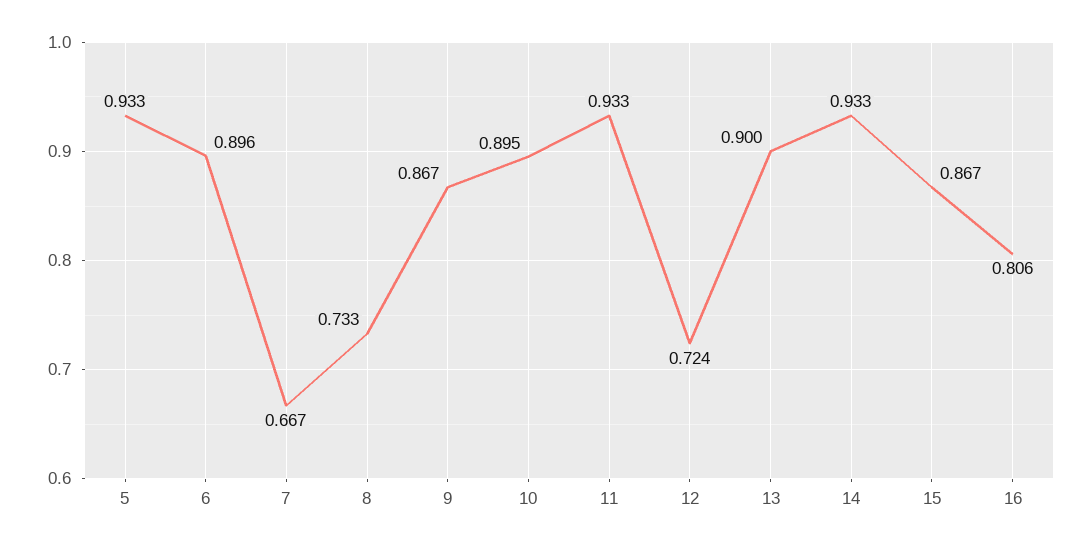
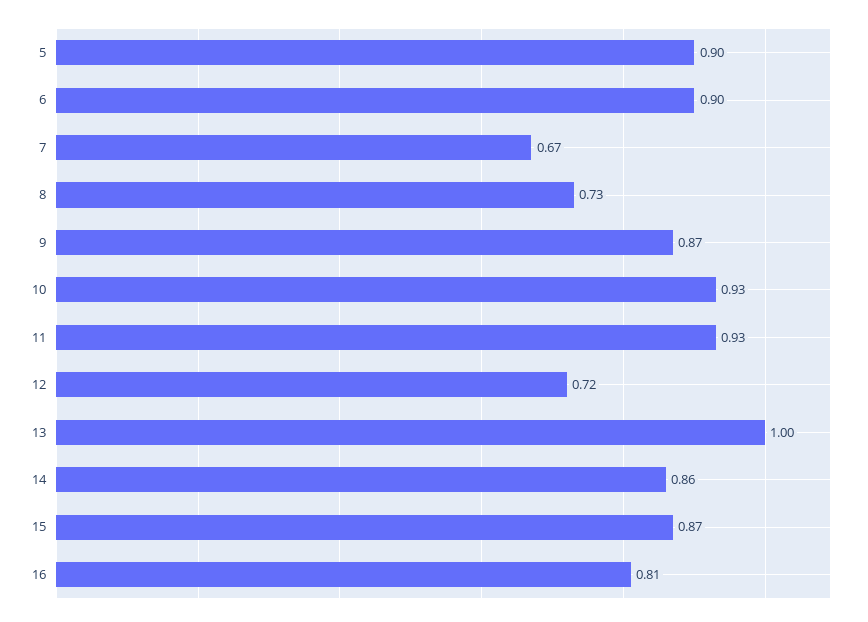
  {
-   "5": 0.933,
+   "5": 0.9,
    "6": 0.896,
    "7": 0.667,
    "8": 0.733,
    "9": 0.867,
-   "10": 0.895,
+   "10": 0.93,
    "11": 0.933,
    "12": 0.724,
-   "13": 0.9,
+   "13": 1,
-   "14": 0.933,
+   "14": 0.86,
    "15": 0.867,
    "16": 0.806
  }

